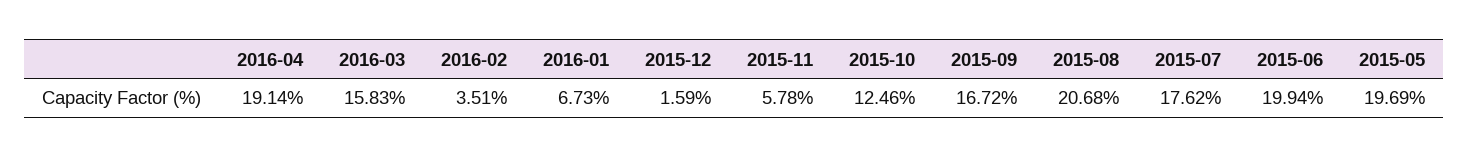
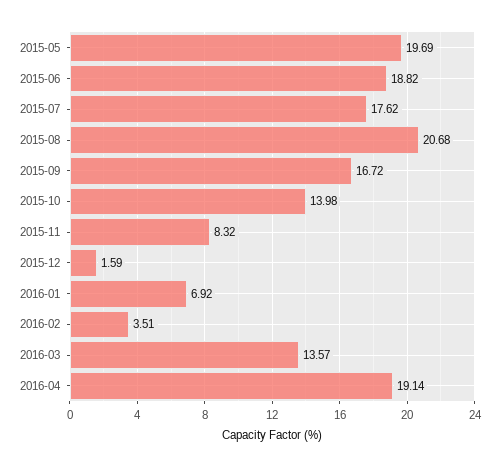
  {
    "2016-04": 19.14,
-   "2016-03": 15.83,
+   "2016-03": 13.57,
    "2016-02": 3.51,
-   "2016-01": 6.73,
+   "2016-01": 6.92,
    "2015-12": 1.59,
-   "2015-11": 5.78,
+   "2015-11": 8.32,
-   "2015-10": 12.46,
+   "2015-10": 13.98,
    "2015-09": 16.72,
    "2015-08": 20.68,
    "2015-07": 17.62,
-   "2015-06": 19.94,
+   "2015-06": 18.82,
    "2015-05": 19.69
  }

